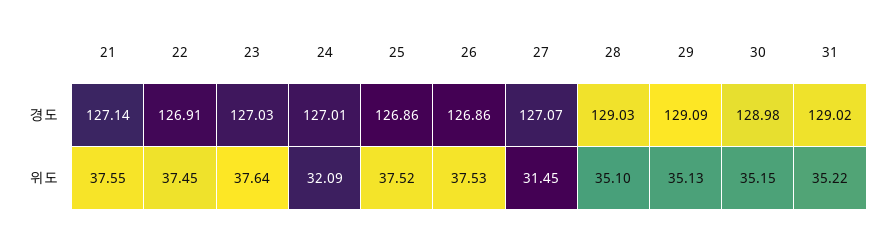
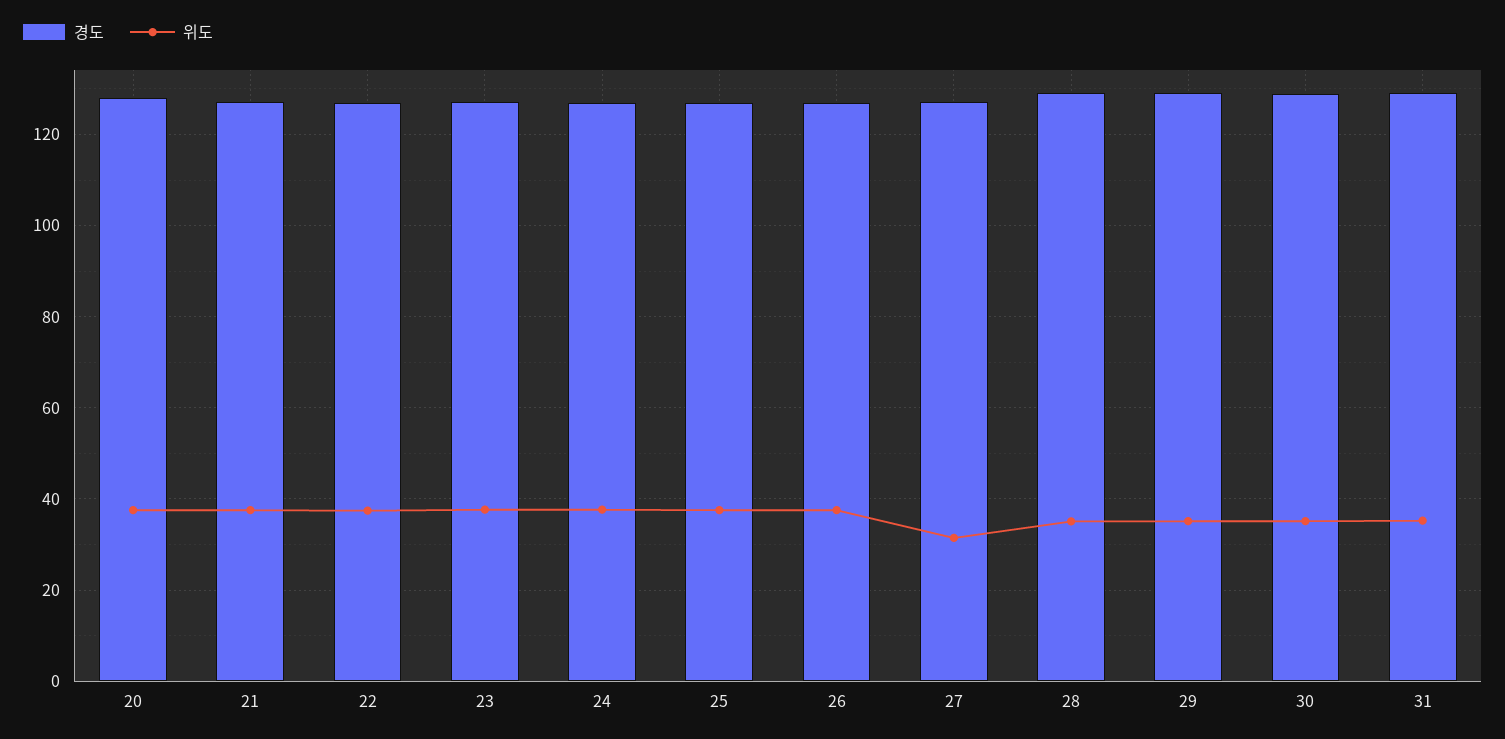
  {
    "경도": {
      "21": 127.14,
      "22": 126.91,
      "23": 127.03,
      "24": 127.01,
      "25": 126.86,
      "26": 126.86,
      "27": 127.07,
      "28": 129.03,
      "29": 129.09,
      "30": 128.98,
-     "31": 129.02
+     "31": 129.02,
+     "20": 128
    },
    "위도": {
      "21": 37.55,
      "22": 37.45,
      "23": 37.64,
-     "24": 32.09,
+     "24": 38,
      "25": 37.52,
      "26": 37.53,
      "27": 31.45,
      "28": 35.1,
      "29": 35.13,
      "30": 35.15,
-     "31": 35.22
+     "31": 35.22,
+     "20": 38
    }
  }

